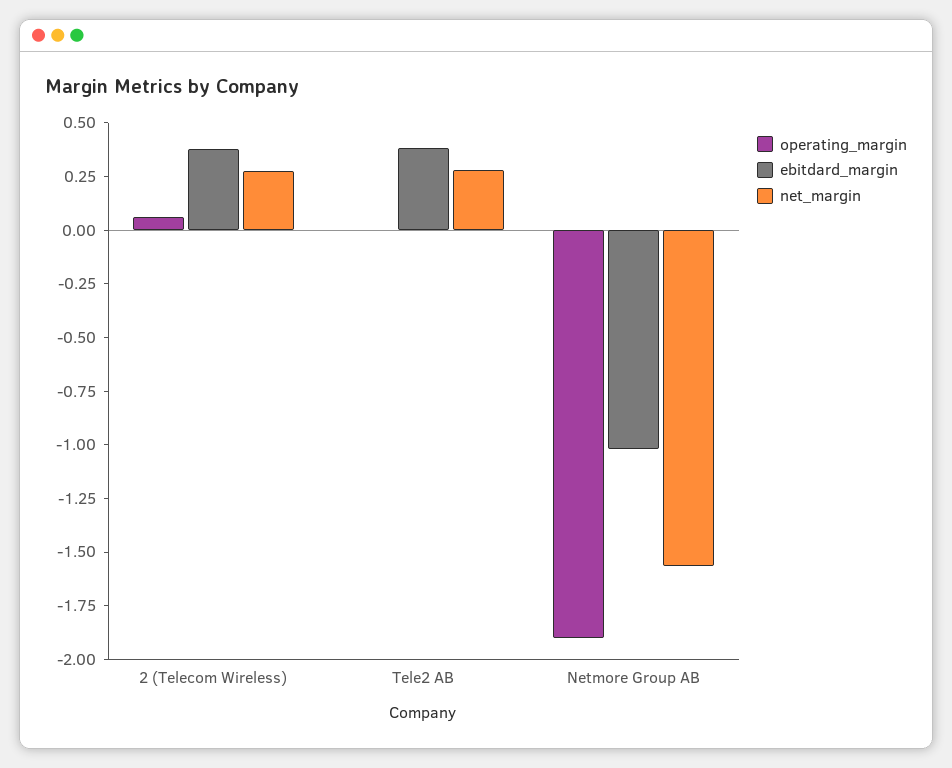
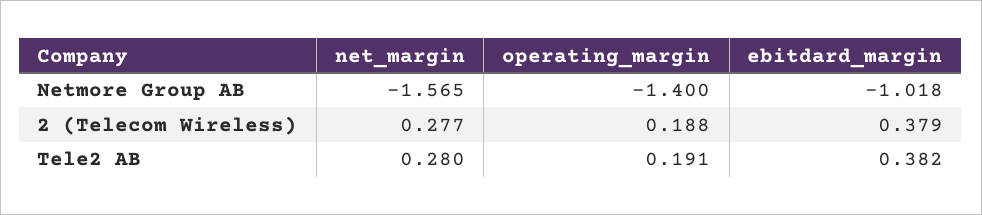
  {
    "operating_margin": {
-     "2 (Telecom Wireless)": 0.05,
+     "2 (Telecom Wireless)": 0.188,
-     "Tele2 AB": 0,
+     "Tele2 AB": 0.191,
-     "Netmore Group AB": -1.9
+     "Netmore Group AB": -1.4
    },
    "ebitdard_margin": {
      "2 (Telecom Wireless)": 0.379,
      "Tele2 AB": 0.382,
      "Netmore Group AB": -1.018
    },
    "net_margin": {
      "2 (Telecom Wireless)": 0.277,
      "Tele2 AB": 0.28,
      "Netmore Group AB": -1.565
    }
  }

